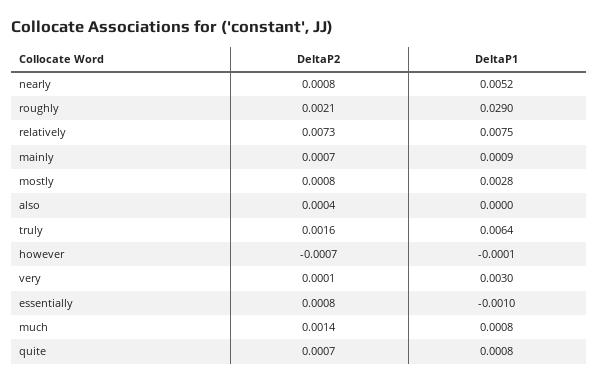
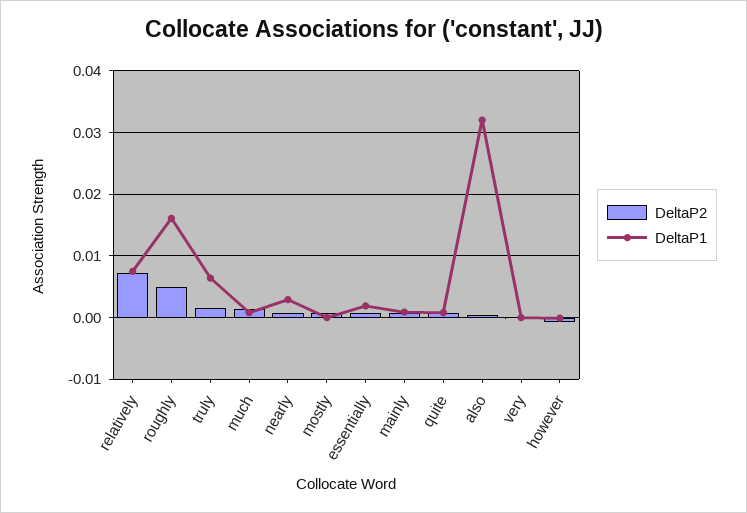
  {
    "DeltaP2": {
      "nearly": 0.0008,
-     "roughly": 0.0021,
+     "roughly": 0.005,
      "relatively": 0.0073,
      "mainly": 0.0007,
      "mostly": 0.0008,
      "also": 0.0004,
      "truly": 0.0016,
      "however": -0.0007,
      "very": 0.0001,
      "essentially": 0.0008,
      "much": 0.0014,
      "quite": 0.0007
    },
    "DeltaP1": {
-     "nearly": 0.0052,
+     "nearly": 0.003,
-     "roughly": 0.029,
+     "roughly": 0.016,
      "relatively": 0.0075,
      "mainly": 0.0009,
-     "mostly": 0.0028,
+     "mostly": 0,
-     "also": 0,
+     "also": 0.032,
      "truly": 0.0064,
      "however": -0.0001,
-     "very": 0.003,
+     "very": 0,
-     "essentially": -0.001,
+     "essentially": 0.002,
      "much": 0.0008,
      "quite": 0.0008
    }
  }

